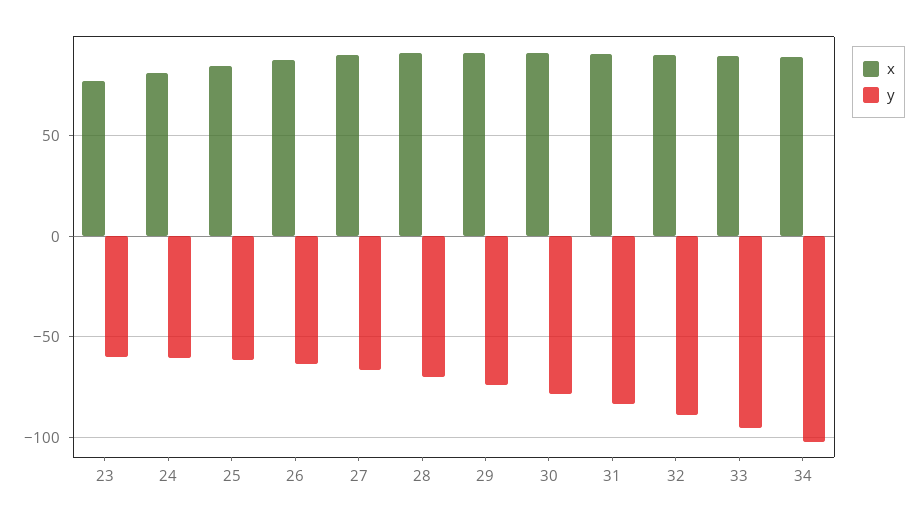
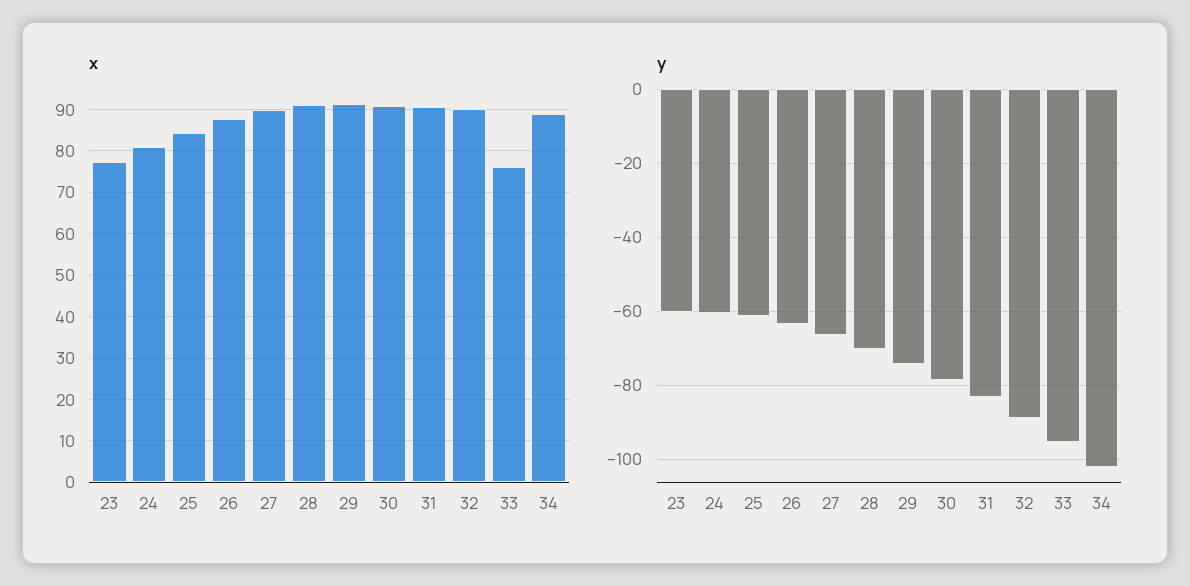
  {
    "x": {
      "23": 78,
      "24": 80,
      "25": 84,
      "26": 88,
      "27": 90,
      "28": 92,
      "29": 92,
      "30": 90,
      "31": 90,
      "32": 90,
-     "33": 90,
+     "33": 76,
      "34": 90
    },
    "y": {
      "23": -60,
      "24": -60,
      "25": -62,
      "26": -64,
      "27": -66,
      "28": -70,
      "29": -74,
      "30": -78,
      "31": -84,
      "32": -90,
      "33": -96,
      "34": -102
    }
  }

